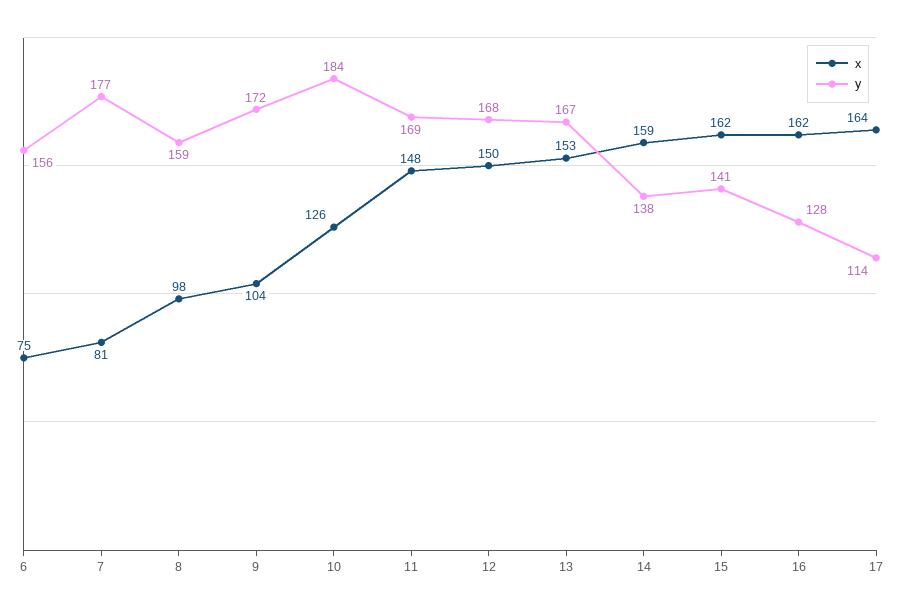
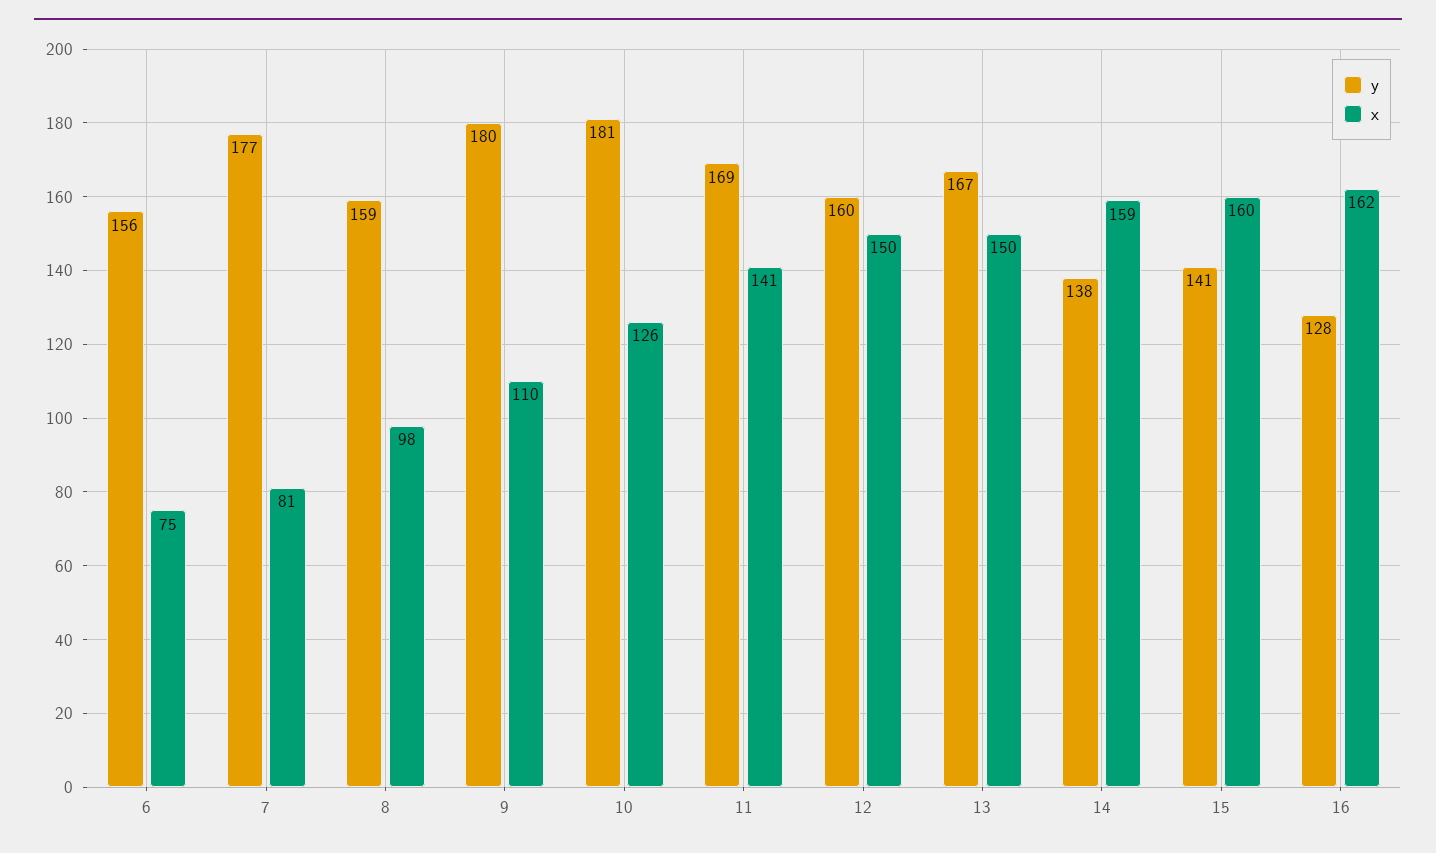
  {
    "x": {
      "6": 75,
      "7": 81,
      "8": 98,
-     "9": 104,
+     "9": 110,
      "10": 126,
-     "11": 148,
+     "11": 141,
      "12": 150,
-     "13": 153,
+     "13": 150,
      "14": 159,
-     "15": 162,
+     "15": 160,
-     "16": 162,
+     "16": 162
-     "17": 164
    },
    "y": {
      "6": 156,
      "7": 177,
      "8": 159,
-     "9": 172,
+     "9": 180,
-     "10": 184,
+     "10": 181,
      "11": 169,
-     "12": 168,
+     "12": 160,
      "13": 167,
      "14": 138,
      "15": 141,
-     "16": 128,
+     "16": 128
-     "17": 114
    }
  }

